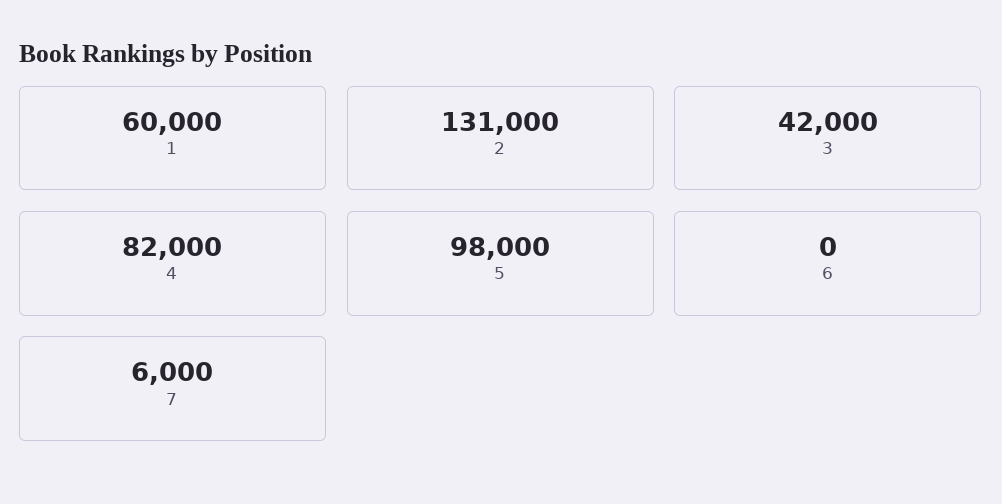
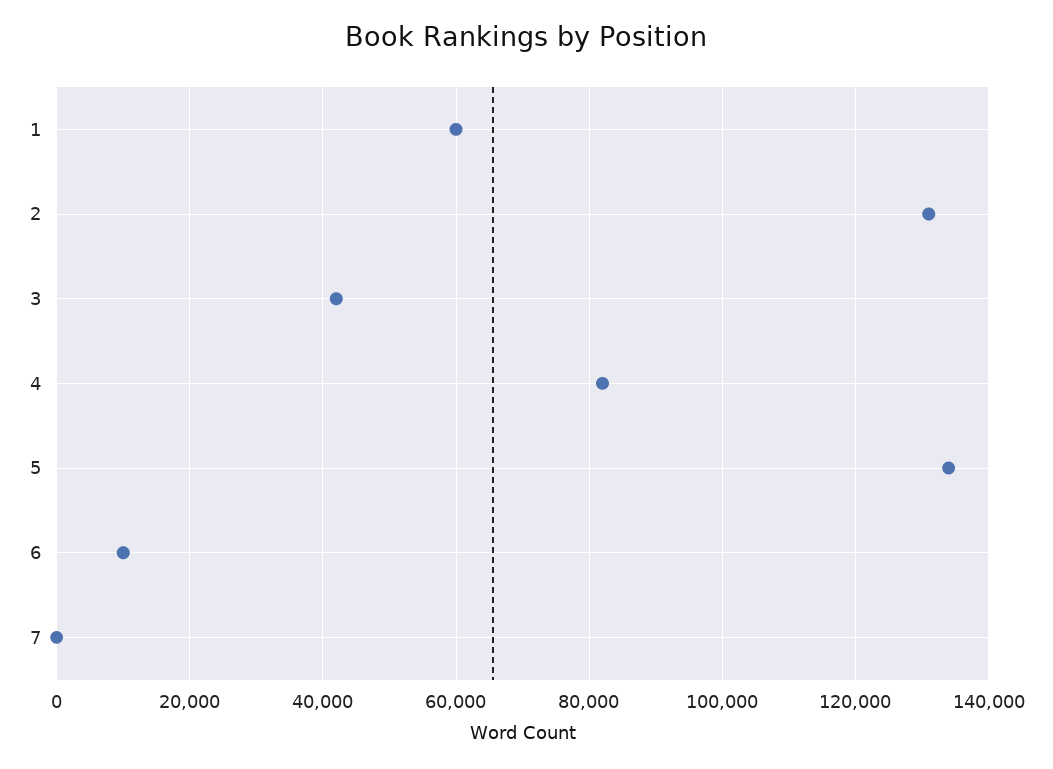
  {
    "1": 60000,
    "2": 131000,
    "3": 42000,
    "4": 82000,
-   "5": 98000,
+   "5": 134000,
-   "6": 0,
+   "6": 10000,
-   "7": 6000
+   "7": 0
  }

